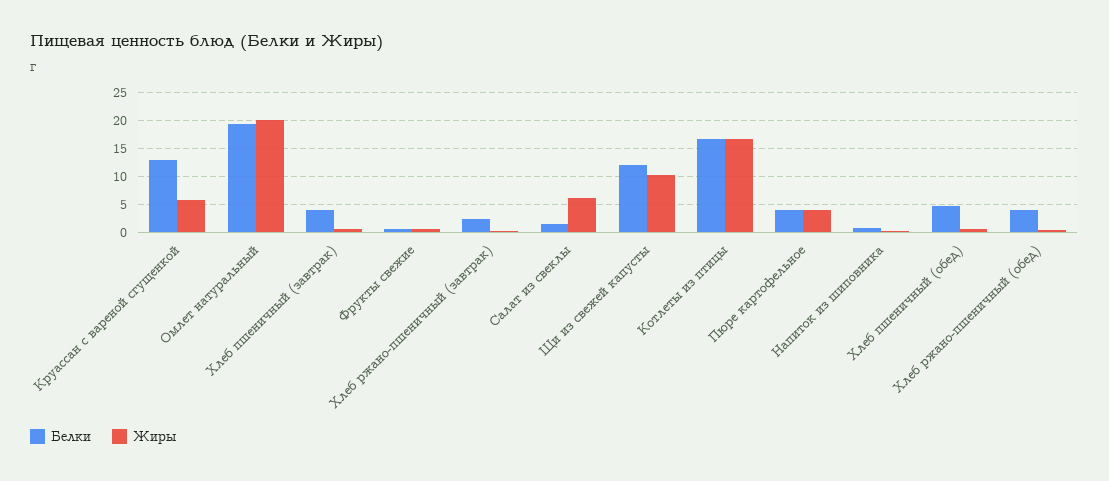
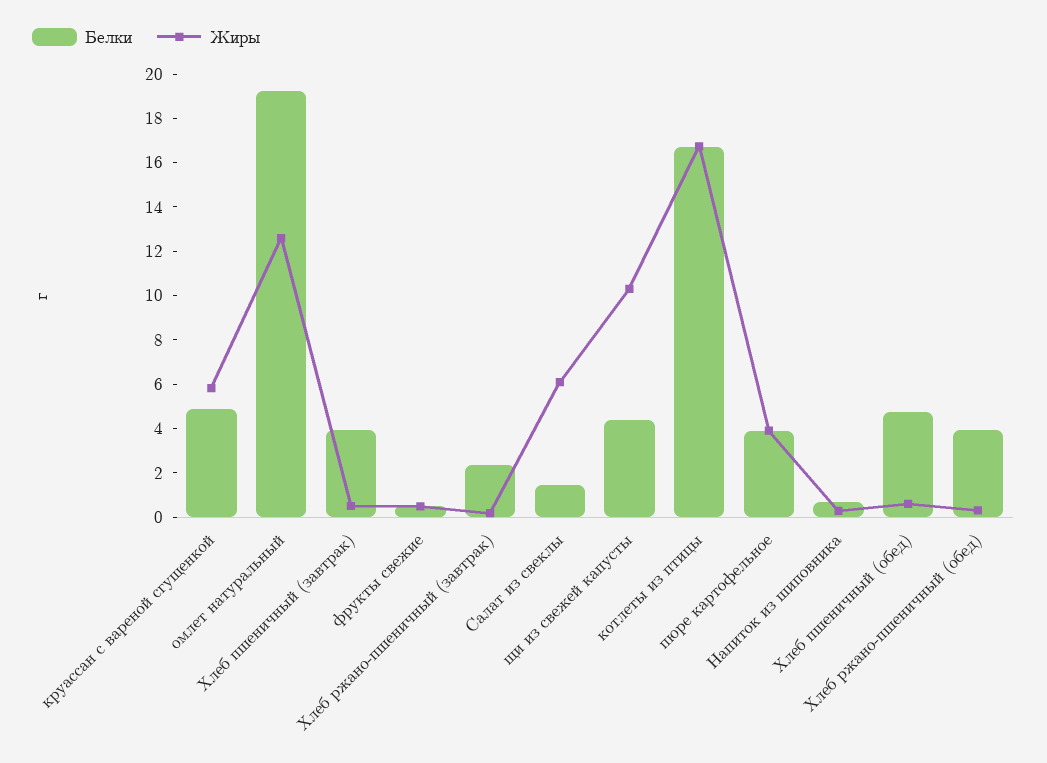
  {
    "Белки": {
-     "Круассан с вареной сгущенкой": 12.5,
+     "Круассан с вареной сгущенкой": 5,
      "Омлет натуральный": 19.5,
      "Хлеб пшеничный (завтрак)": 4,
      "Фрукты свежие": 0.5,
      "Хлеб ржано-пшеничный (завтрак)": 2.5,
      "Салат из свеклы": 1.5,
-     "Щи из свежей капусты": 12.5,
+     "Щи из свежей капусты": 4.5,
      "Котлеты из птицы": 16.5,
      "Пюре картофельное": 4,
      "Напиток из шиповника": 0.5,
      "Хлеб пшеничный (обед)": 4.5,
      "Хлеб ржано-пшеничный (обед)": 4
    },
    "Жиры": {
      "Круассан с вареной сгущенкой": 6,
-     "Омлет натуральный": 20,
+     "Омлет натуральный": 12.5,
      "Хлеб пшеничный (завтрак)": 0.5,
      "Фрукты свежие": 0.5,
      "Хлеб ржано-пшеничный (завтрак)": 0,
      "Салат из свеклы": 6,
      "Щи из свежей капусты": 10.5,
      "Котлеты из птицы": 16.5,
      "Пюре картофельное": 4,
      "Напиток из шиповника": 0.5,
      "Хлеб пшеничный (обед)": 0.5,
      "Хлеб ржано-пшеничный (обед)": 0.5
    }
  }

